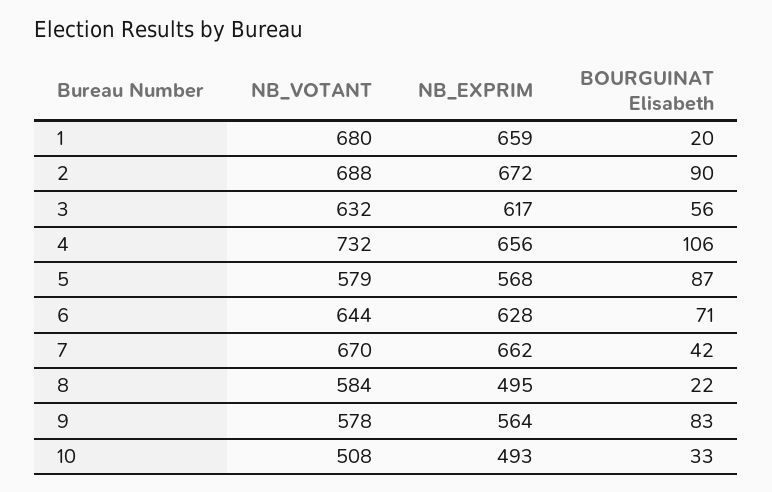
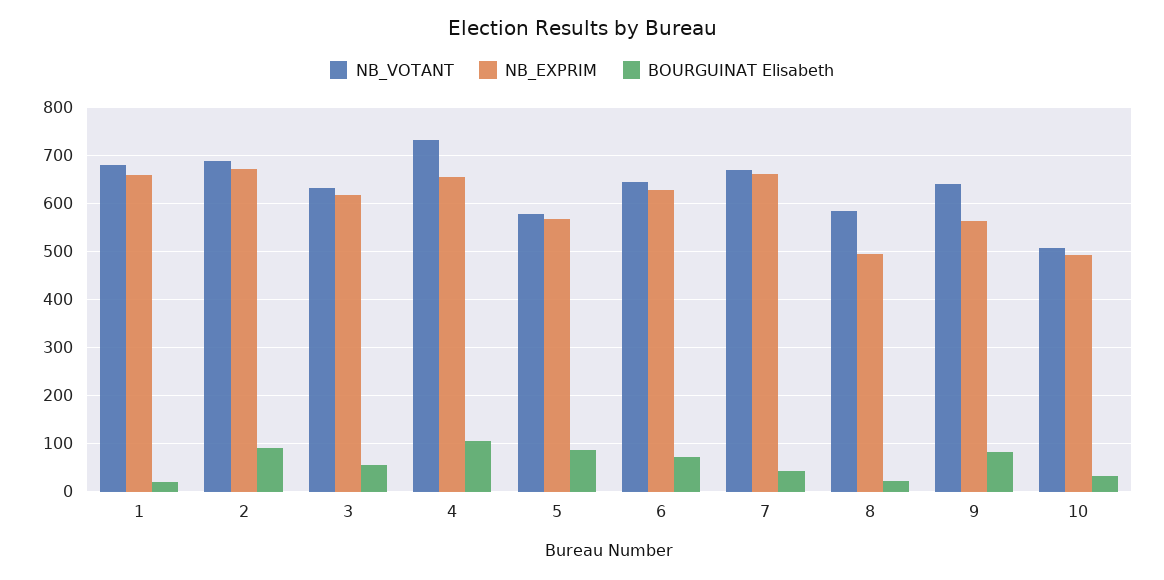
  {
    "NB_VOTANT": {
      "1": 680,
      "2": 688,
      "3": 632,
      "4": 732,
      "5": 579,
      "6": 644,
      "7": 670,
      "8": 584,
-     "9": 578,
+     "9": 640,
      "10": 508
    },
    "NB_EXPRIM": {
      "1": 659,
      "2": 672,
      "3": 617,
      "4": 656,
      "5": 568,
      "6": 628,
      "7": 662,
      "8": 495,
      "9": 564,
      "10": 493
    },
    "BOURGUINAT Elisabeth": {
      "1": 20,
      "2": 90,
      "3": 56,
      "4": 106,
      "5": 87,
      "6": 71,
      "7": 42,
      "8": 22,
      "9": 83,
      "10": 33
    }
  }

